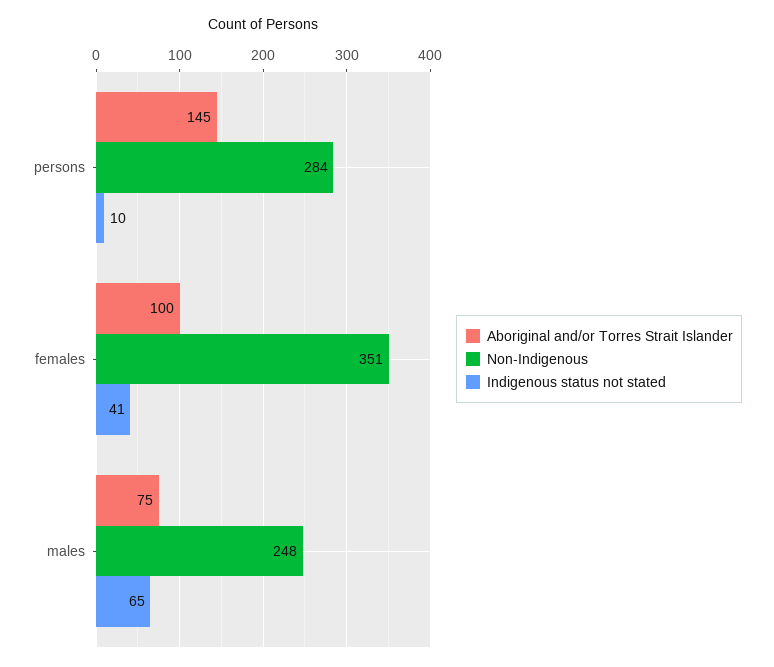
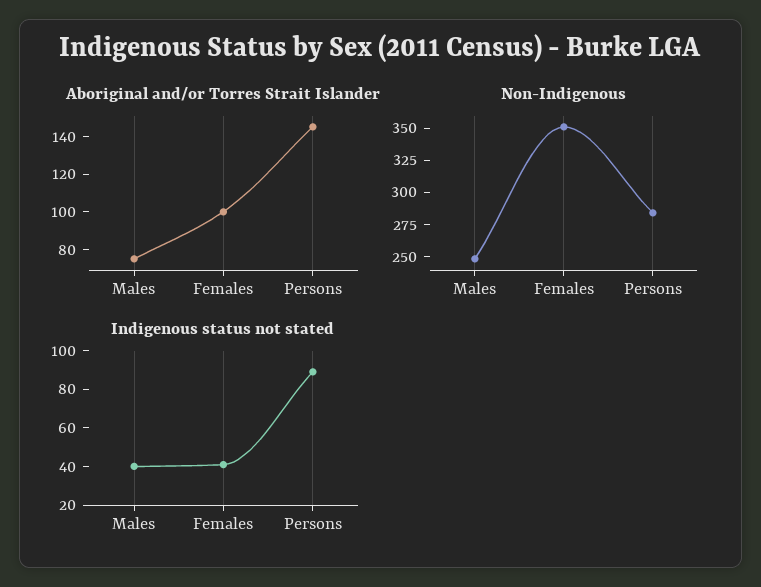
  {
    "Aboriginal and/or Torres Strait Islander": {
      "persons": 145,
      "females": 100,
      "males": 75
    },
    "Non-Indigenous": {
      "persons": 284,
      "females": 351,
      "males": 248
    },
    "Indigenous status not stated": {
-     "persons": 10,
+     "persons": 90,
      "females": 41,
-     "males": 65
+     "males": 40
    }
  }

